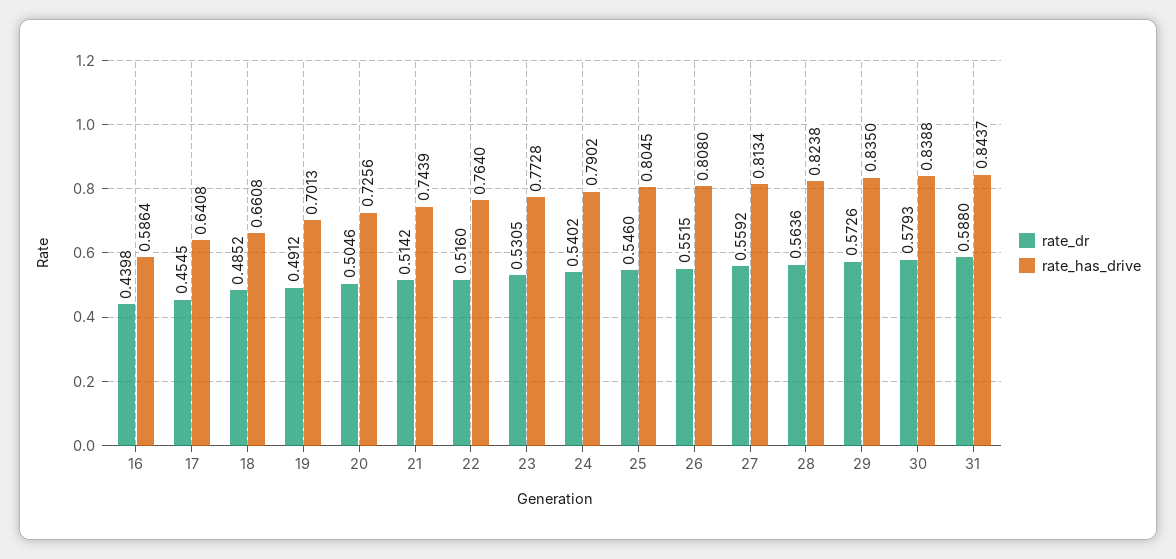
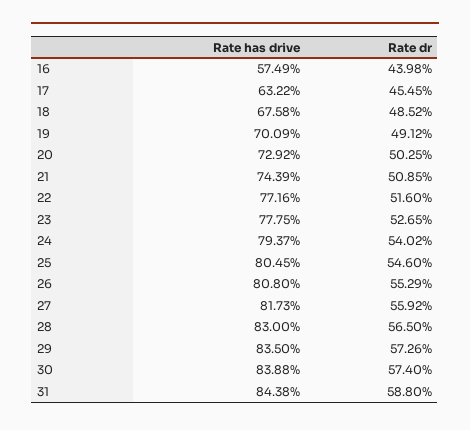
  {
    "rate_dr": {
      "16": 0.4398,
      "17": 0.4545,
      "18": 0.4852,
      "19": 0.4912,
-     "20": 0.5046,
+     "20": 0.5025,
-     "21": 0.5142,
+     "21": 0.5085,
      "22": 0.516,
-     "23": 0.5305,
+     "23": 0.5265,
      "24": 0.5402,
      "25": 0.546,
-     "26": 0.5515,
+     "26": 0.5529,
      "27": 0.5592,
-     "28": 0.5636,
+     "28": 0.565,
      "29": 0.5726,
-     "30": 0.5793,
+     "30": 0.574,
      "31": 0.588
    },
    "rate_has_drive": {
-     "16": 0.5864,
+     "16": 0.5749,
-     "17": 0.6408,
+     "17": 0.6322,
-     "18": 0.6608,
+     "18": 0.6758,
-     "19": 0.7013,
+     "19": 0.7009,
-     "20": 0.7256,
+     "20": 0.7292,
      "21": 0.7439,
-     "22": 0.764,
+     "22": 0.7716,
-     "23": 0.7728,
+     "23": 0.7775,
-     "24": 0.7902,
+     "24": 0.7937,
      "25": 0.8045,
      "26": 0.808,
-     "27": 0.8134,
+     "27": 0.8173,
-     "28": 0.8238,
+     "28": 0.83,
      "29": 0.835,
      "30": 0.8388,
-     "31": 0.8437
+     "31": 0.8438
    }
  }

